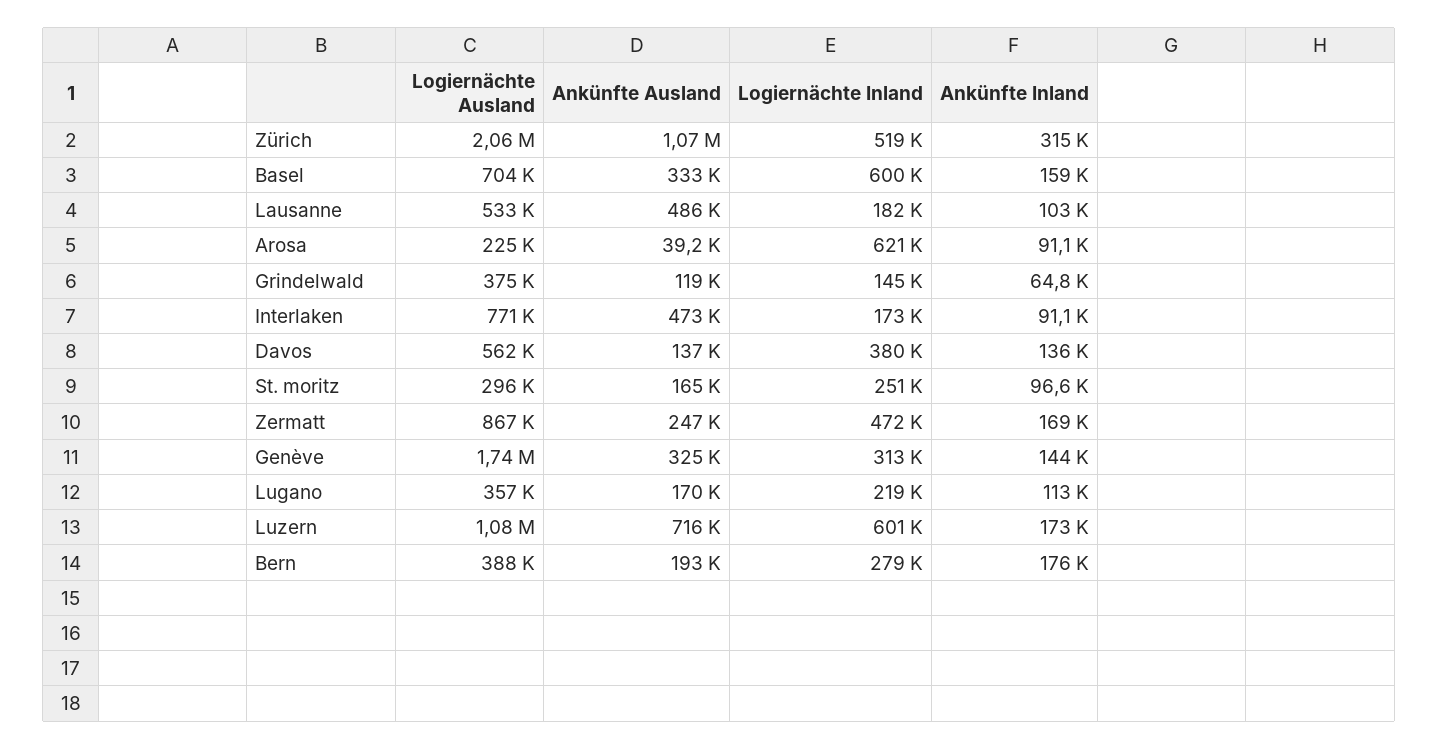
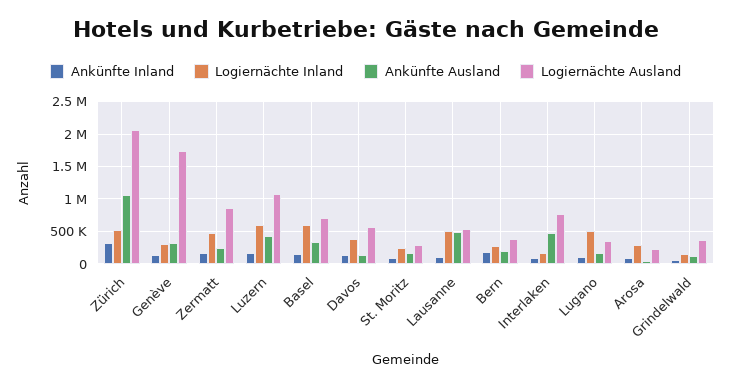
  {
    "Logiernächte Ausland": {
      "Zürich": 2060000,
      "Basel": 704000,
      "Lausanne": 533000,
      "Arosa": 225000,
      "Grindelwald": 375000,
      "Interlaken": 771000,
      "Davos": 562000,
      "St. moritz": 296000,
      "Zermatt": 867000,
      "Genève": 1740000,
      "Lugano": 357000,
      "Luzern": 1080000,
      "Bern": 388000
    },
    "Ankünfte Ausland": {
      "Zürich": 1070000,
      "Basel": 333000,
      "Lausanne": 486000,
      "Arosa": 39200,
      "Grindelwald": 119000,
      "Interlaken": 473000,
      "Davos": 137000,
      "St. moritz": 165000,
      "Zermatt": 247000,
      "Genève": 325000,
      "Lugano": 170000,
-     "Luzern": 716000,
+     "Luzern": 400000,
      "Bern": 193000
    },
    "Logiernächte Inland": {
      "Zürich": 519000,
      "Basel": 600000,
-     "Lausanne": 182000,
+     "Lausanne": 500000,
-     "Arosa": 621000,
+     "Arosa": 300000,
      "Grindelwald": 145000,
      "Interlaken": 173000,
      "Davos": 380000,
      "St. moritz": 251000,
      "Zermatt": 472000,
      "Genève": 313000,
-     "Lugano": 219000,
+     "Lugano": 500000,
      "Luzern": 601000,
      "Bern": 279000
    },
    "Ankünfte Inland": {
      "Zürich": 315000,
      "Basel": 159000,
      "Lausanne": 103000,
      "Arosa": 91100,
      "Grindelwald": 64800,
      "Interlaken": 91100,
      "Davos": 136000,
      "St. moritz": 96600,
      "Zermatt": 169000,
      "Genève": 144000,
      "Lugano": 113000,
      "Luzern": 173000,
      "Bern": 176000
    }
  }

